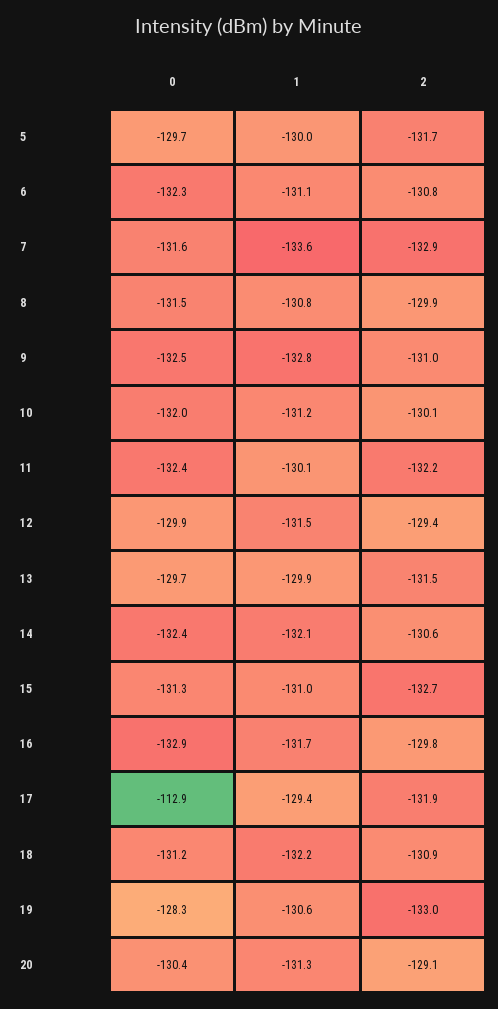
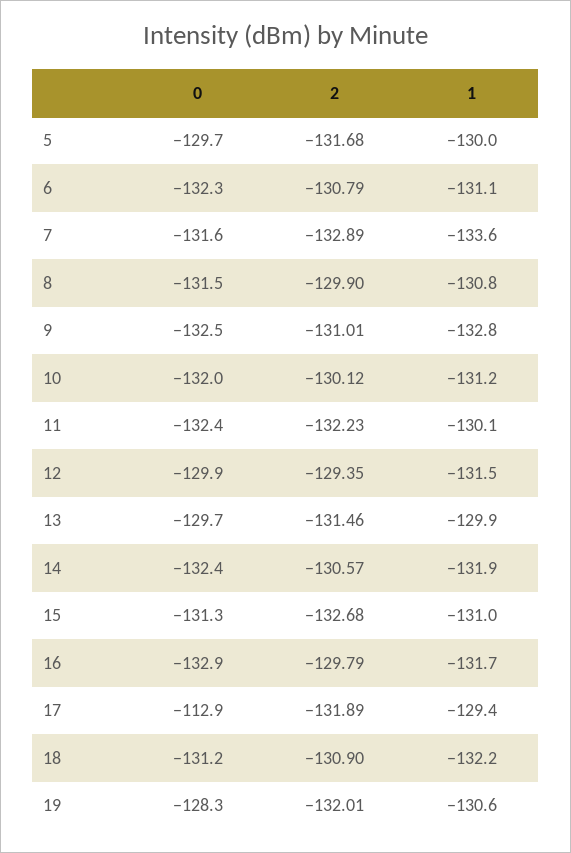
  {
    "0": {
      "5": -129.7,
      "6": -132.3,
      "7": -131.6,
      "8": -131.5,
      "9": -132.5,
      "10": -132,
      "11": -132.4,
      "12": -129.9,
      "13": -129.7,
      "14": -132.4,
      "15": -131.3,
      "16": -132.9,
      "17": -112.9,
      "18": -131.2,
-     "19": -128.3,
+     "19": -128.3
-     "20": -130.4
    },
    "1": {
      "5": -130,
      "6": -131.1,
      "7": -133.6,
      "8": -130.8,
      "9": -132.8,
      "10": -131.2,
      "11": -130.1,
      "12": -131.5,
      "13": -129.9,
-     "14": -132.1,
+     "14": -131.9,
      "15": -131,
      "16": -131.7,
      "17": -129.4,
      "18": -132.2,
-     "19": -130.6,
+     "19": -130.6
-     "20": -131.3
    },
    "2": {
      "5": -131.68,
      "6": -130.79,
      "7": -132.89,
      "8": -129.9,
      "9": -131.01,
      "10": -130.12,
      "11": -132.23,
      "12": -129.35,
      "13": -131.46,
      "14": -130.57,
      "15": -132.68,
      "16": -129.79,
      "17": -131.89,
      "18": -130.9,
-     "19": -133,
+     "19": -132.01
-     "20": -129.1
    }
  }

